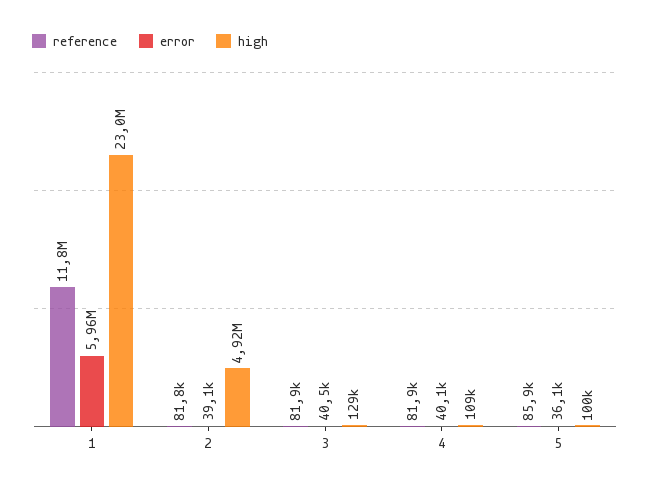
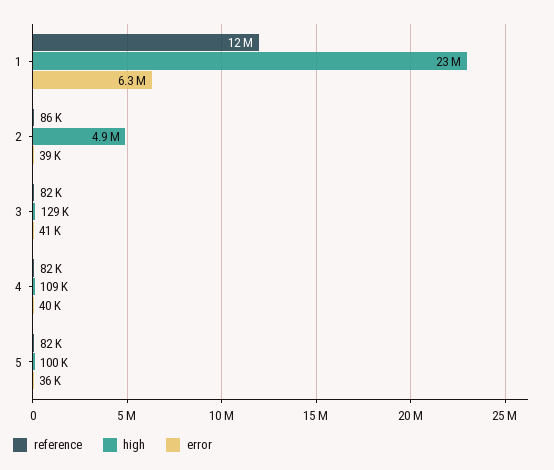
  {
    "reference": {
      "1": 11800000,
-     "2": 81800,
+     "2": 86000,
      "3": 81900,
      "4": 81900,
-     "5": 85900
+     "5": 82000
    },
    "error": {
-     "1": 5960000,
+     "1": 6300000,
      "2": 39100,
      "3": 40500,
      "4": 40100,
      "5": 36100
    },
    "high": {
      "1": 23000000,
      "2": 4920000,
      "3": 129000,
      "4": 109000,
      "5": 100000
    }
  }

